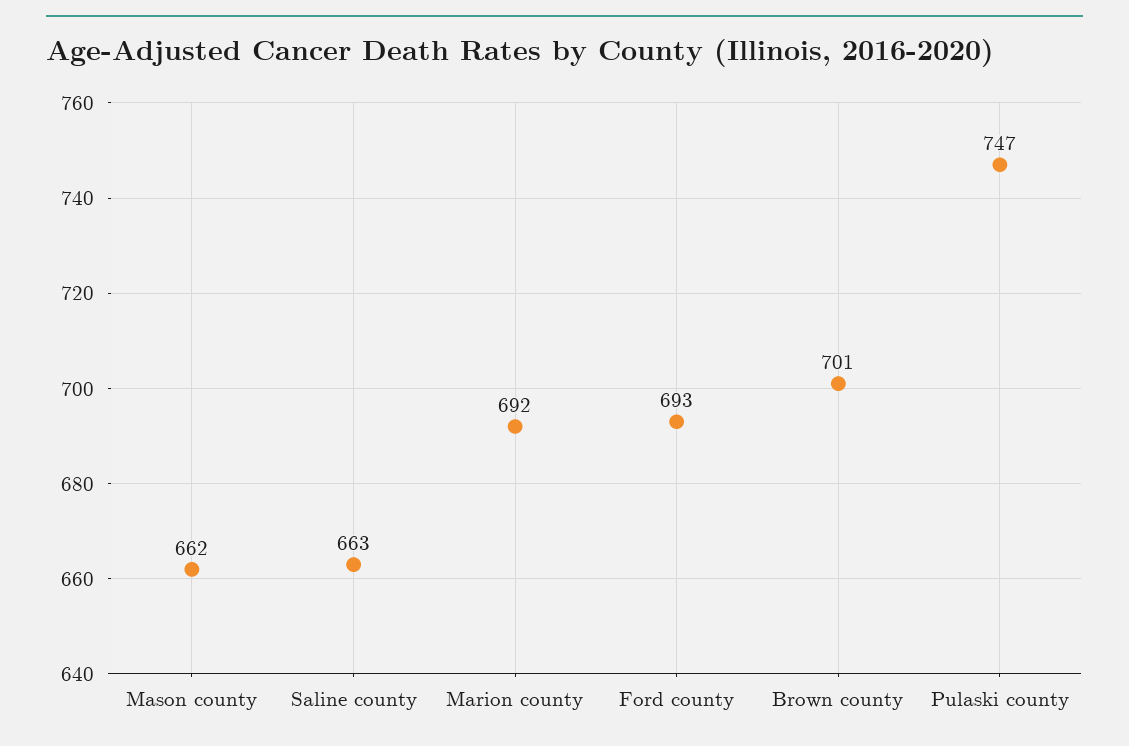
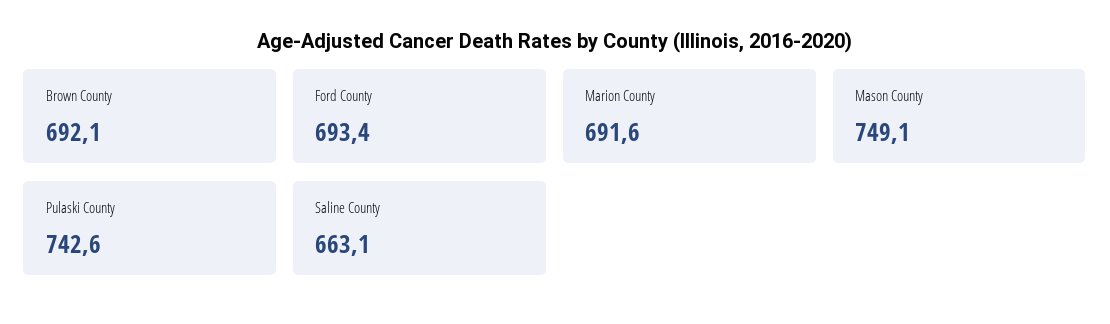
  {
-   "Mason county": 662,
+   "Mason county": 749.1,
    "Saline county": 663.1,
    "Marion county": 691.6,
    "Ford county": 693.4,
-   "Brown county": 701,
+   "Brown county": 692.1,
-   "Pulaski county": 747
+   "Pulaski county": 742.6
  }

